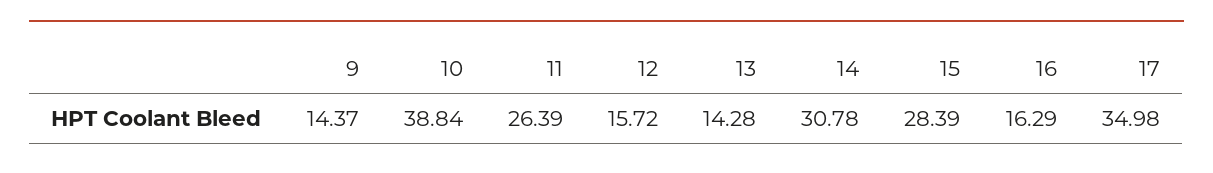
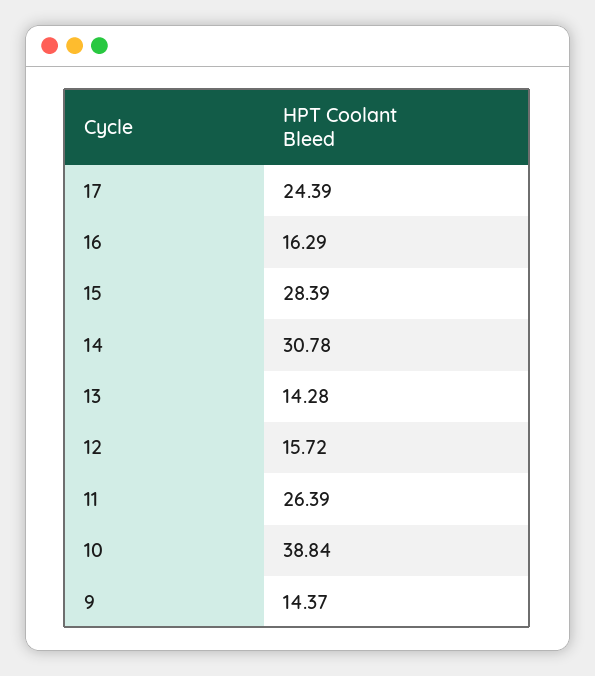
  {
    "9": 14.37,
    "10": 38.84,
    "11": 26.39,
    "12": 15.72,
    "13": 14.28,
    "14": 30.78,
    "15": 28.39,
    "16": 16.29,
-   "17": 34.98
+   "17": 24.39
  }

